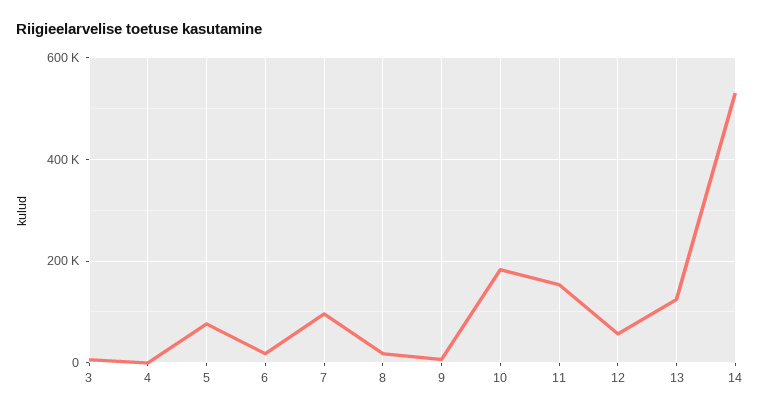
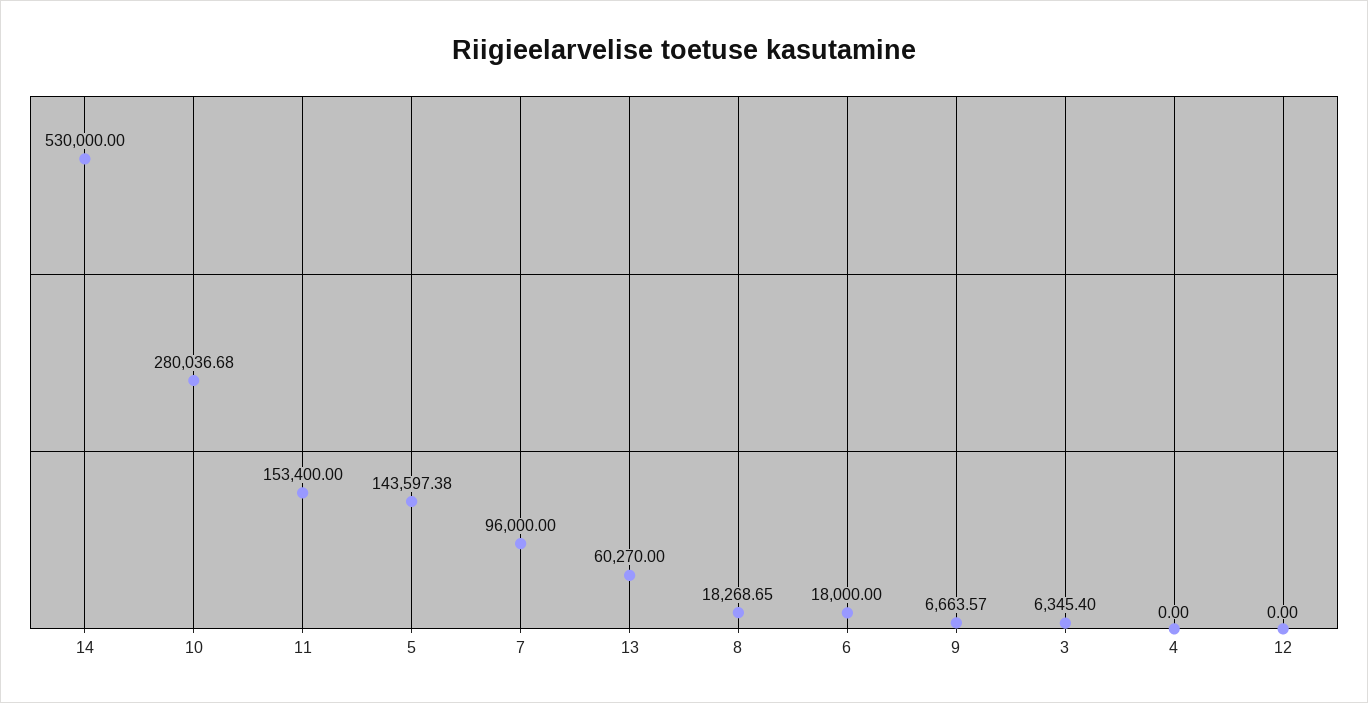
  {
    "3": 6345.4,
    "4": 0,
-   "5": 80000,
+   "5": 143597.38,
    "6": 18000,
    "7": 96000,
    "8": 18268.65,
    "9": 6663.57,
-   "10": 180000,
+   "10": 280036.68,
    "11": 153400,
-   "12": 60000,
+   "12": 0,
-   "13": 120000,
+   "13": 60270,
    "14": 530000
  }

